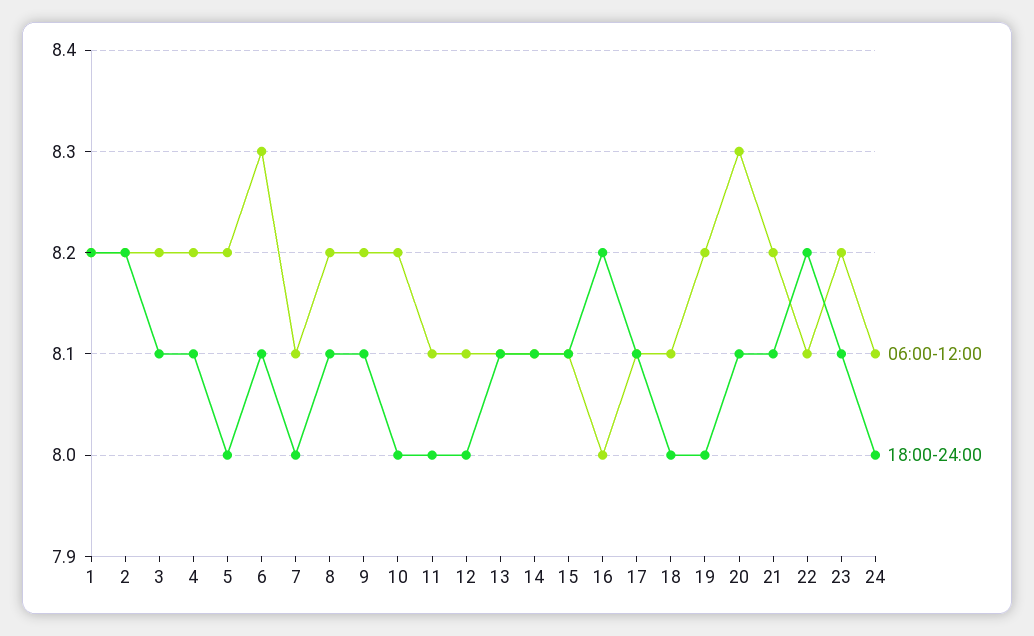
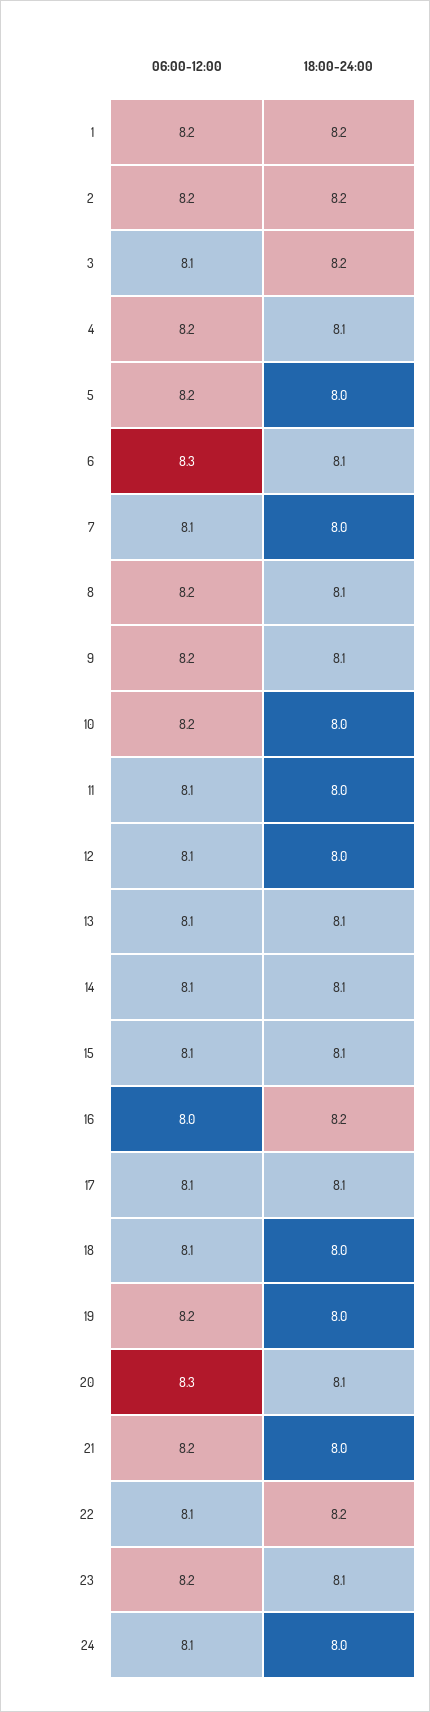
  {
    "06:00-12:00": {
      "1": 8.2,
      "2": 8.2,
-     "3": 8.2,
+     "3": 8.1,
      "4": 8.2,
      "5": 8.2,
      "6": 8.3,
      "7": 8.1,
      "8": 8.2,
      "9": 8.2,
      "10": 8.2,
      "11": 8.1,
      "12": 8.1,
      "13": 8.1,
      "14": 8.1,
      "15": 8.1,
      "16": 8,
      "17": 8.1,
      "18": 8.1,
      "19": 8.2,
      "20": 8.3,
      "21": 8.2,
      "22": 8.1,
      "23": 8.2,
      "24": 8.1
    },
    "18:00-24:00": {
      "1": 8.2,
      "2": 8.2,
-     "3": 8.1,
+     "3": 8.2,
      "4": 8.1,
      "5": 8,
      "6": 8.1,
      "7": 8,
      "8": 8.1,
      "9": 8.1,
      "10": 8,
      "11": 8,
      "12": 8,
      "13": 8.1,
      "14": 8.1,
      "15": 8.1,
      "16": 8.2,
      "17": 8.1,
      "18": 8,
      "19": 8,
      "20": 8.1,
-     "21": 8.1,
+     "21": 8,
      "22": 8.2,
      "23": 8.1,
      "24": 8
    }
  }

